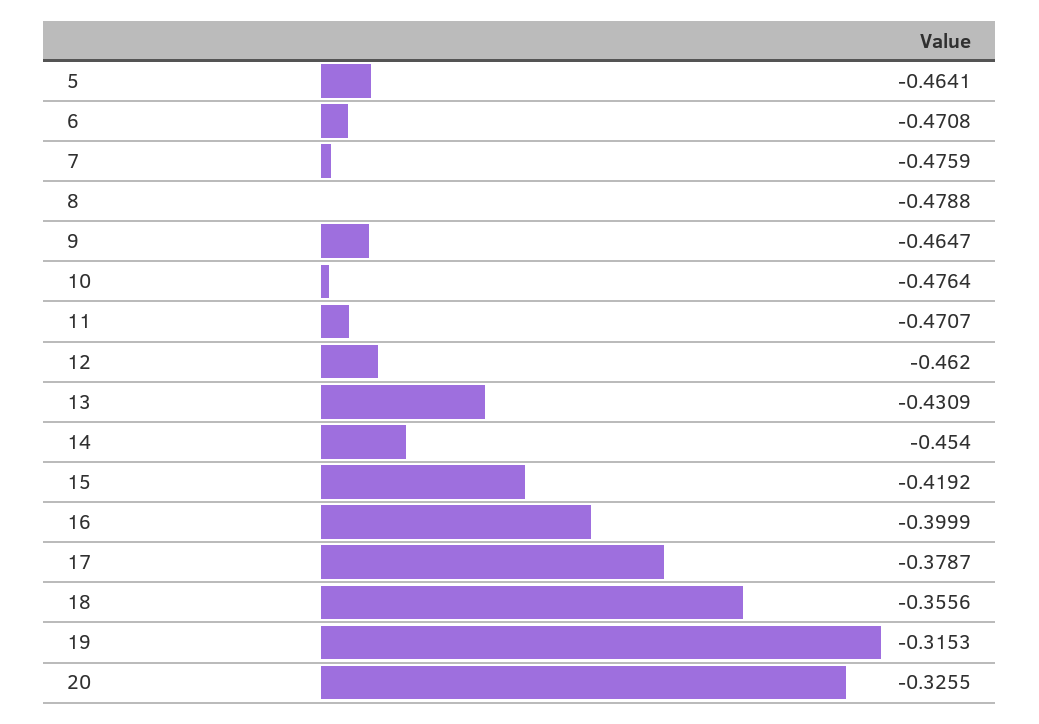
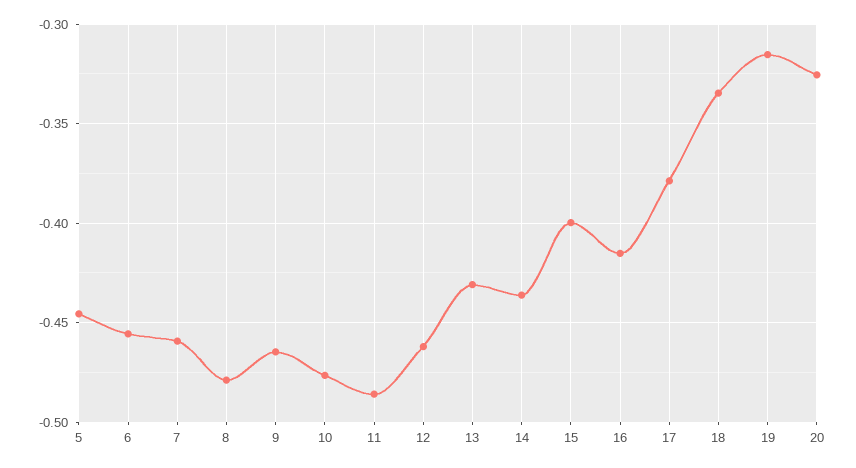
  {
-   "5": -0.4641,
+   "5": -0.445,
-   "6": -0.4708,
+   "6": -0.455,
-   "7": -0.4759,
+   "7": -0.46,
    "8": -0.4788,
    "9": -0.4647,
    "10": -0.4764,
-   "11": -0.4707,
+   "11": -0.485,
    "12": -0.462,
    "13": -0.4309,
-   "14": -0.454,
+   "14": -0.435,
-   "15": -0.4192,
+   "15": -0.4,
-   "16": -0.3999,
+   "16": -0.415,
    "17": -0.3787,
-   "18": -0.3556,
+   "18": -0.335,
    "19": -0.3153,
    "20": -0.3255
  }

